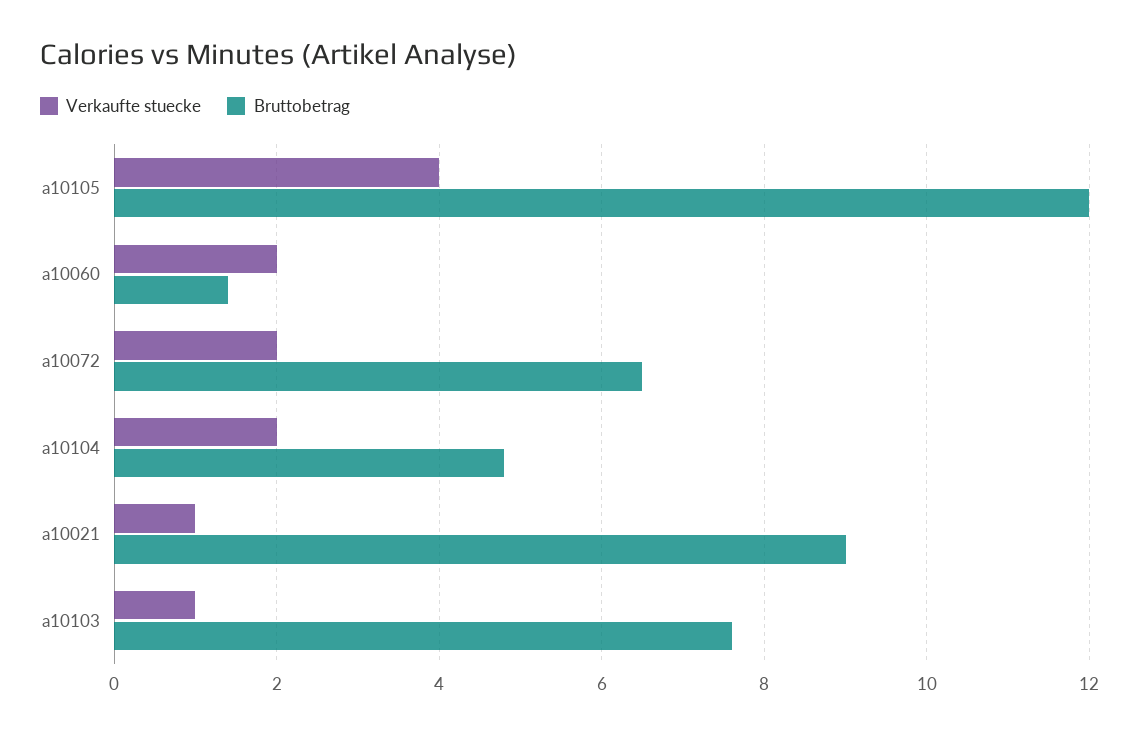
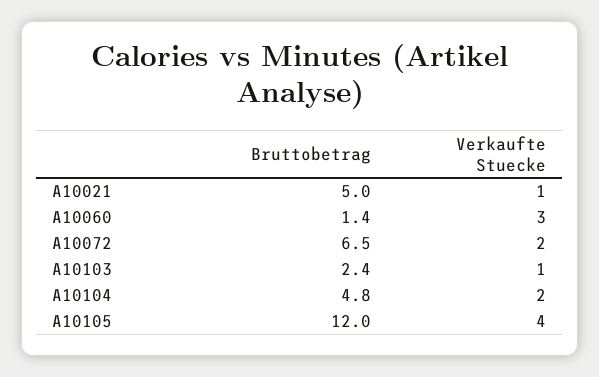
  {
    "Verkaufte stuecke": {
      "a10105": 4,
-     "a10060": 2,
+     "a10060": 3,
      "a10072": 2,
      "a10104": 2,
      "a10021": 1,
      "a10103": 1
    },
    "Bruttobetrag": {
      "a10105": 12,
      "a10060": 1.4,
      "a10072": 6.5,
      "a10104": 4.8,
-     "a10021": 9,
+     "a10021": 5,
-     "a10103": 7.5
+     "a10103": 2.4
    }
  }

